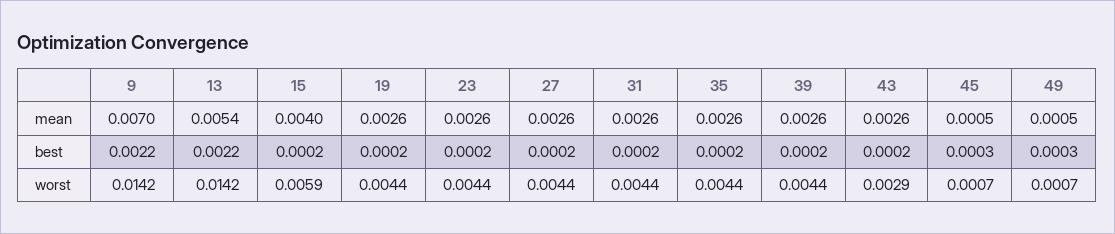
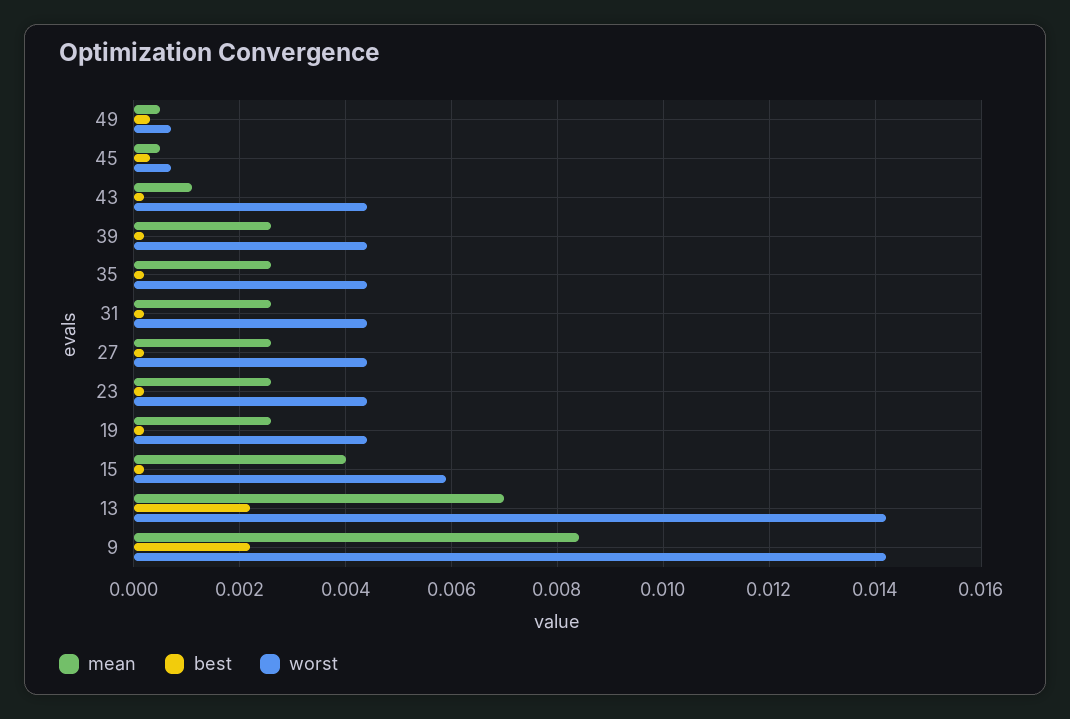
  {
    "mean": {
-     "9": 0.007,
+     "9": 0.0085,
-     "13": 0.0054,
+     "13": 0.007,
      "15": 0.004,
      "19": 0.0026,
      "23": 0.0026,
      "27": 0.0026,
      "31": 0.0026,
      "35": 0.0026,
      "39": 0.0026,
-     "43": 0.0026,
+     "43": 0.001,
      "45": 0.0005,
      "49": 0.0005
    },
    "best": {
      "9": 0.0022,
      "13": 0.0022,
      "15": 0.0002,
      "19": 0.0002,
      "23": 0.0002,
      "27": 0.0002,
      "31": 0.0002,
      "35": 0.0002,
      "39": 0.0002,
      "43": 0.0002,
      "45": 0.0003,
      "49": 0.0003
    },
    "worst": {
      "9": 0.0142,
      "13": 0.0142,
      "15": 0.0059,
      "19": 0.0044,
      "23": 0.0044,
      "27": 0.0044,
      "31": 0.0044,
      "35": 0.0044,
      "39": 0.0044,
-     "43": 0.0029,
+     "43": 0.0045,
      "45": 0.0007,
      "49": 0.0007
    }
  }

